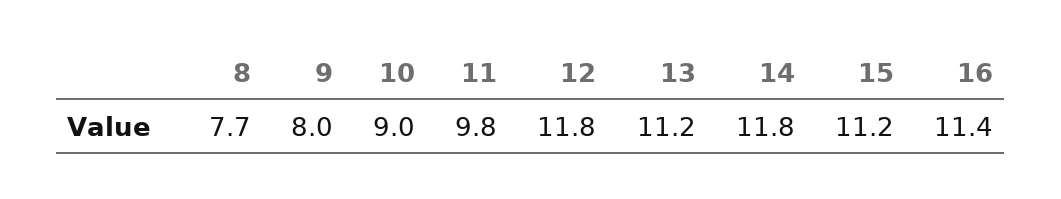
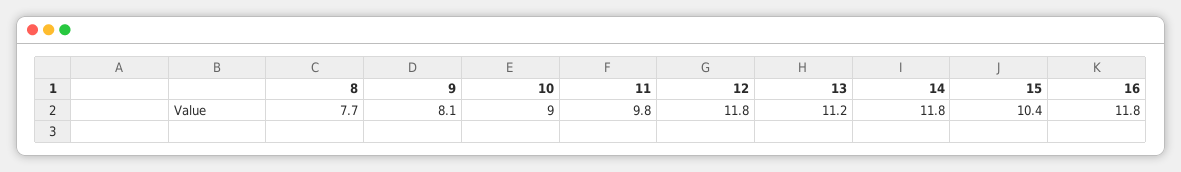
  {
    "8": 7.7,
-   "9": 8,
+   "9": 8.1,
    "10": 9,
    "11": 9.8,
    "12": 11.8,
    "13": 11.2,
    "14": 11.8,
-   "15": 11.2,
+   "15": 10.4,
-   "16": 11.4
+   "16": 11.8
  }

